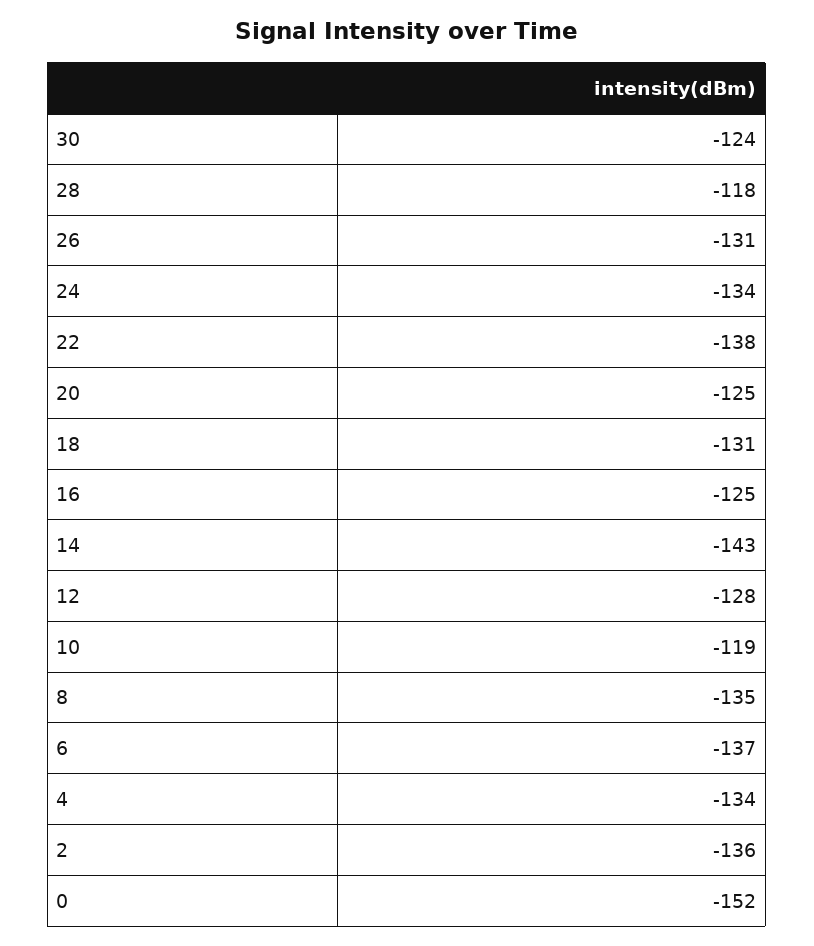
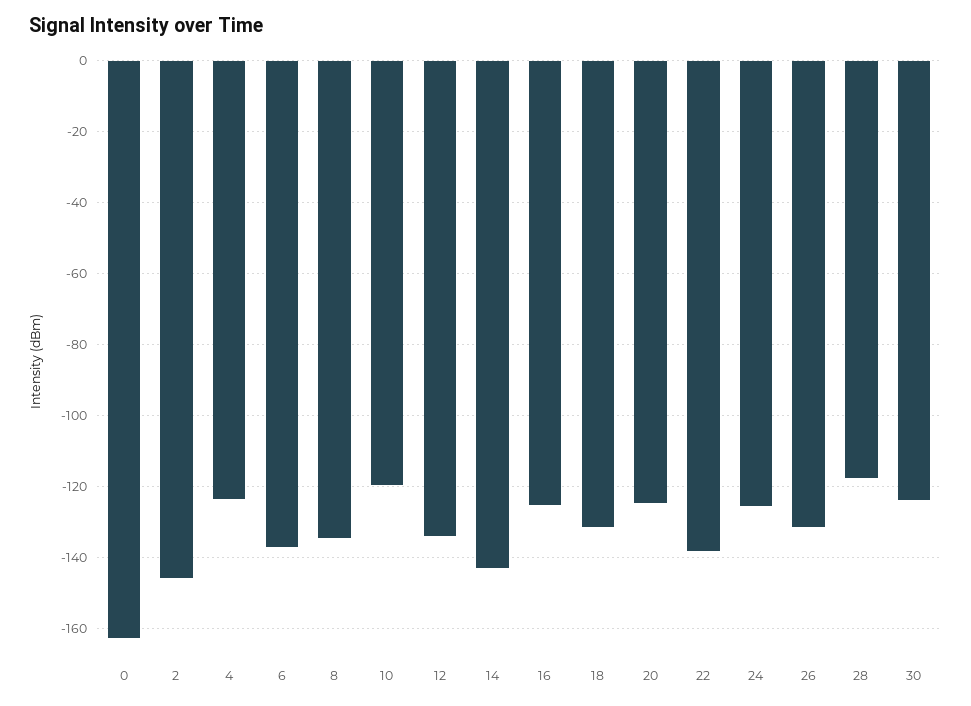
  {
    "30": -124,
    "28": -118,
    "26": -131,
-   "24": -134,
+   "24": -126,
    "22": -138,
    "20": -125,
    "18": -131,
    "16": -125,
    "14": -143,
-   "12": -128,
+   "12": -134,
    "10": -119,
    "8": -135,
    "6": -137,
-   "4": -134,
+   "4": -124,
-   "2": -136,
+   "2": -146,
-   "0": -152
+   "0": -162
  }

